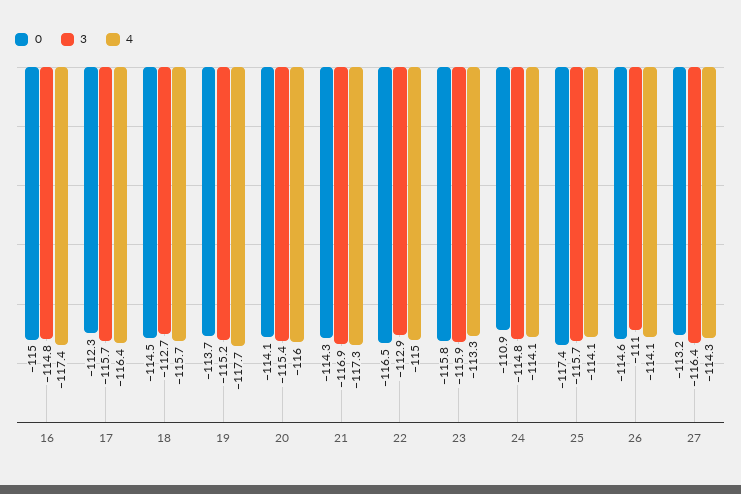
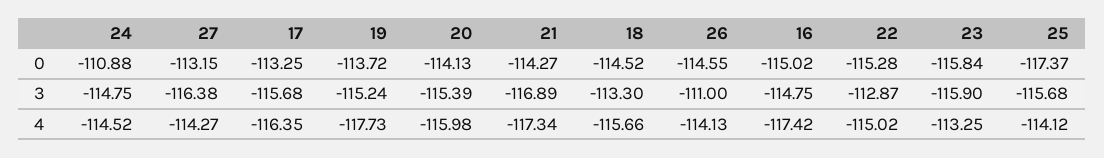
  {
    "0": {
      "16": -115.02,
-     "17": -112.3,
+     "17": -113.25,
      "18": -114.52,
      "19": -113.72,
      "20": -114.13,
      "21": -114.27,
-     "22": -116.5,
+     "22": -115.28,
      "23": -115.84,
      "24": -110.88,
      "25": -117.37,
      "26": -114.55,
      "27": -113.15
    },
    "3": {
      "16": -114.75,
      "17": -115.68,
-     "18": -112.7,
+     "18": -113.3,
      "19": -115.24,
      "20": -115.39,
      "21": -116.89,
      "22": -112.87,
      "23": -115.9,
      "24": -114.75,
      "25": -115.68,
      "26": -111,
      "27": -116.38
    },
    "4": {
      "16": -117.42,
      "17": -116.35,
      "18": -115.66,
      "19": -117.73,
      "20": -115.98,
      "21": -117.34,
      "22": -115.02,
      "23": -113.25,
-     "24": -114.1,
+     "24": -114.52,
      "25": -114.12,
      "26": -114.13,
      "27": -114.27
    }
  }

